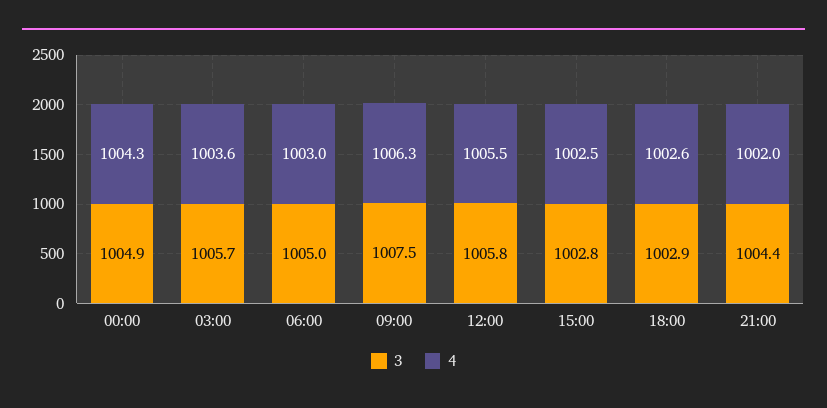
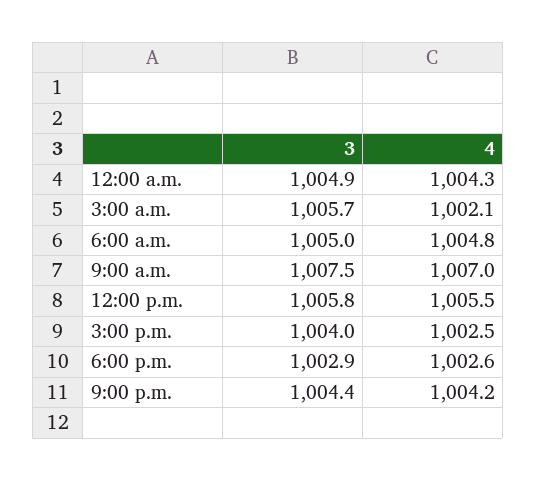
  {
    "3": {
      "00:00": 1004.9,
      "03:00": 1005.7,
      "06:00": 1005,
      "09:00": 1007.5,
      "12:00": 1005.8,
-     "15:00": 1002.8,
+     "15:00": 1004,
      "18:00": 1002.9,
      "21:00": 1004.4
    },
    "4": {
      "00:00": 1004.3,
-     "03:00": 1003.6,
+     "03:00": 1002.1,
-     "06:00": 1003,
+     "06:00": 1004.8,
-     "09:00": 1006.3,
+     "09:00": 1007,
      "12:00": 1005.5,
      "15:00": 1002.5,
      "18:00": 1002.6,
-     "21:00": 1002
+     "21:00": 1004.2
    }
  }

